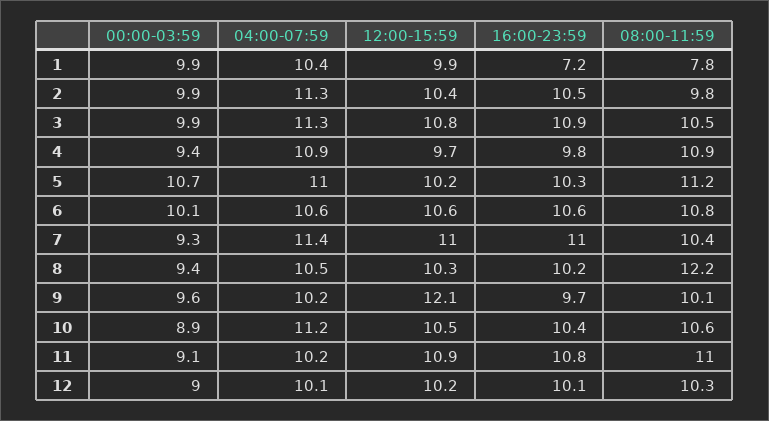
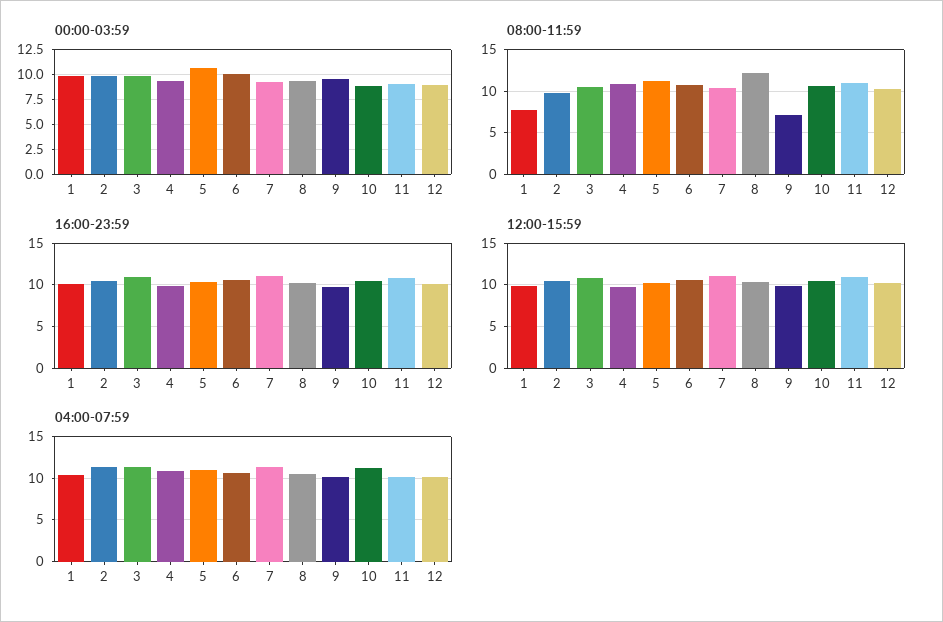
  {
    "00:00-03:59": {
      "1": 9.9,
      "2": 9.9,
      "3": 9.9,
      "4": 9.4,
      "5": 10.7,
      "6": 10.1,
      "7": 9.3,
      "8": 9.4,
      "9": 9.6,
      "10": 8.9,
      "11": 9.1,
      "12": 9
    },
    "04:00-07:59": {
      "1": 10.4,
      "2": 11.3,
      "3": 11.3,
      "4": 10.9,
      "5": 11,
      "6": 10.6,
      "7": 11.4,
      "8": 10.5,
      "9": 10.2,
      "10": 11.2,
      "11": 10.2,
      "12": 10.1
    },
    "12:00-15:59": {
      "1": 9.9,
      "2": 10.4,
      "3": 10.8,
      "4": 9.7,
      "5": 10.2,
      "6": 10.6,
      "7": 11,
      "8": 10.3,
-     "9": 12.1,
+     "9": 10,
      "10": 10.5,
      "11": 10.9,
      "12": 10.2
    },
    "16:00-23:59": {
-     "1": 7.2,
+     "1": 10,
      "2": 10.5,
      "3": 10.9,
      "4": 9.8,
      "5": 10.3,
      "6": 10.6,
      "7": 11,
      "8": 10.2,
      "9": 9.7,
      "10": 10.4,
      "11": 10.8,
      "12": 10.1
    },
    "08:00-11:59": {
      "1": 7.8,
      "2": 9.8,
      "3": 10.5,
      "4": 10.9,
      "5": 11.2,
      "6": 10.8,
      "7": 10.4,
      "8": 12.2,
-     "9": 10.1,
+     "9": 7,
      "10": 10.6,
      "11": 11,
      "12": 10.3
    }
  }

